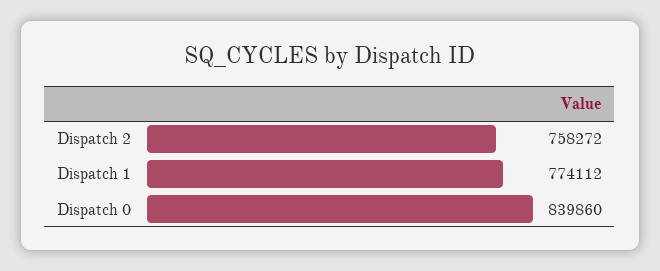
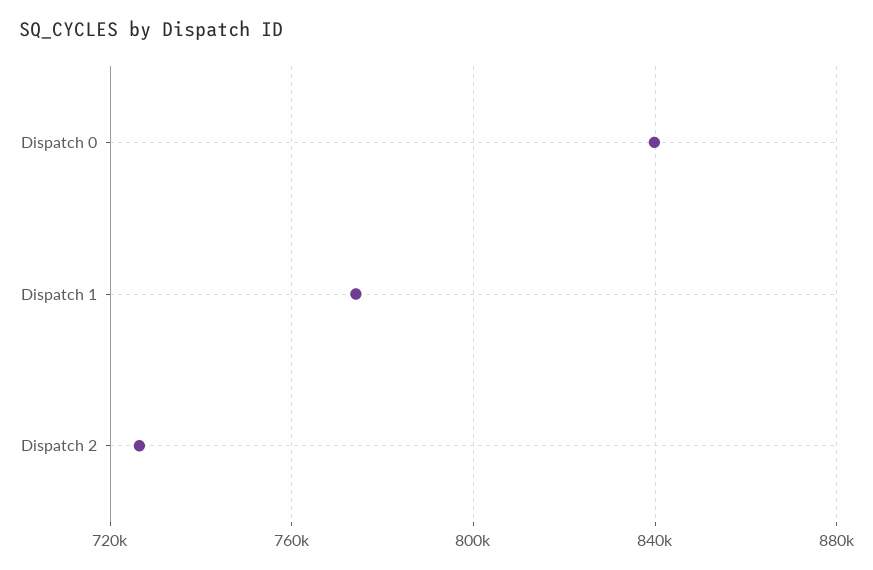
  {
-   "Dispatch 2": 758272,
+   "Dispatch 2": 725000,
    "Dispatch 1": 774112,
    "Dispatch 0": 839860
  }

